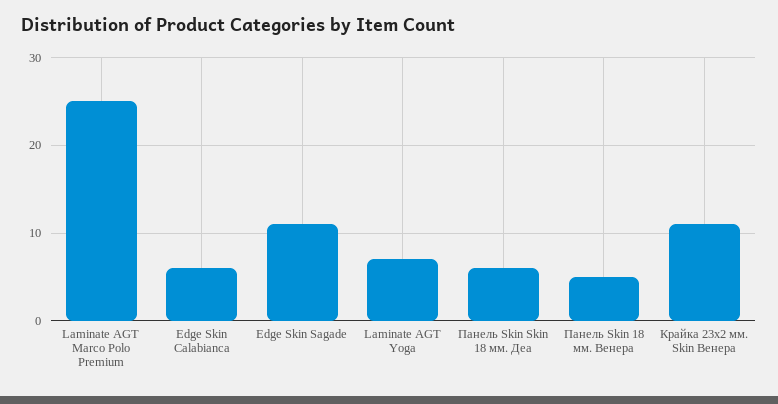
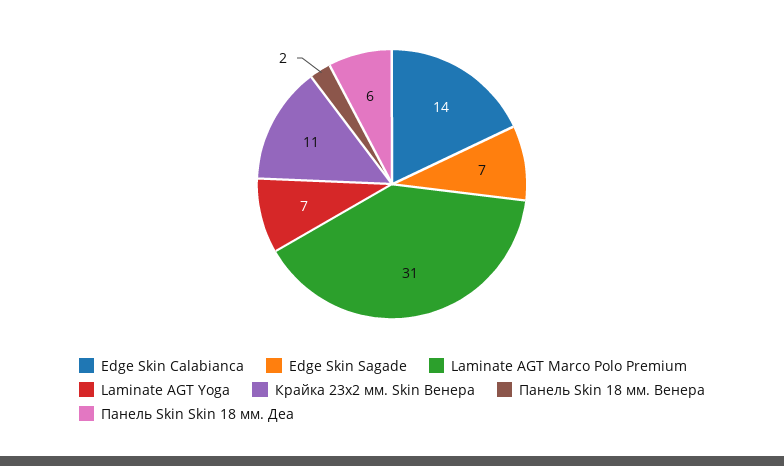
  {
-   "Laminate AGT Marco Polo Premium": 25,
+   "Laminate AGT Marco Polo Premium": 31,
-   "Edge Skin Calabianca": 6,
+   "Edge Skin Calabianca": 14,
-   "Edge Skin Sagade": 11,
+   "Edge Skin Sagade": 7,
    "Laminate AGT Yoga": 7,
    "Панель Skin Skin 18 мм. Деа": 6,
-   "Панель Skin 18 мм. Венера": 5,
+   "Панель Skin 18 мм. Венера": 2,
    "Крайка 23x2 мм. Skin Венера": 11
  }

